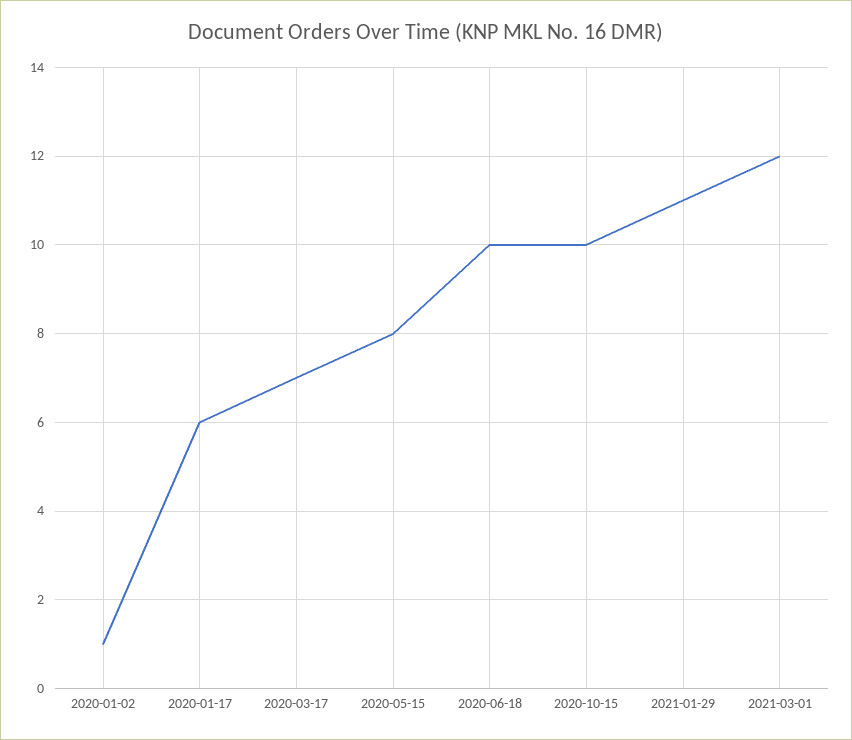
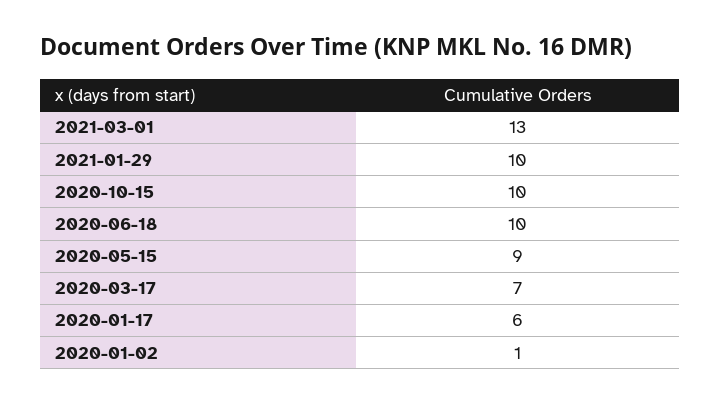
  {
    "2020-01-02": 1,
    "2020-01-17": 6,
    "2020-03-17": 7,
-   "2020-05-15": 8,
+   "2020-05-15": 9,
    "2020-06-18": 10,
    "2020-10-15": 10,
-   "2021-01-29": 11,
+   "2021-01-29": 10,
-   "2021-03-01": 12
+   "2021-03-01": 13
  }

